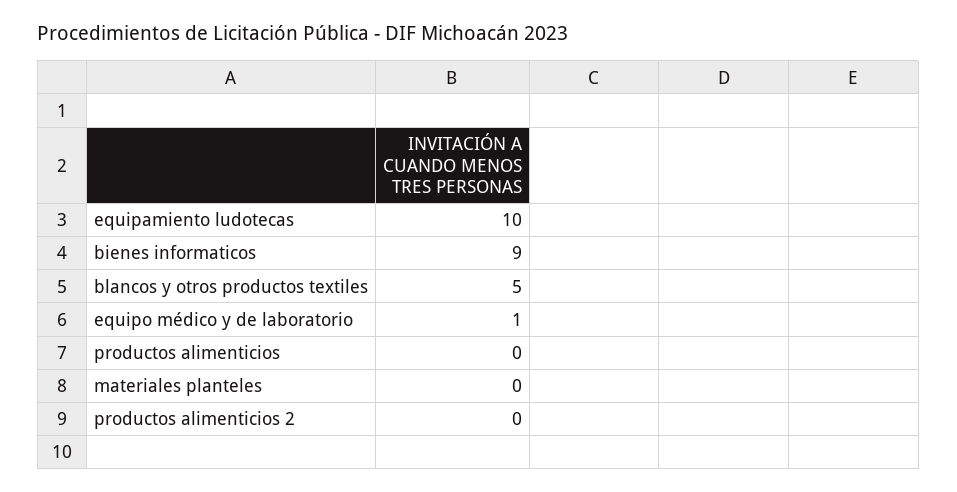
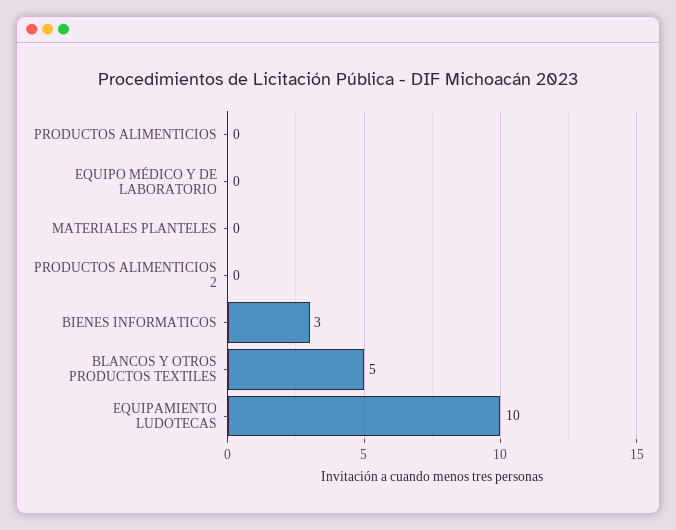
  {
    "equipamiento ludotecas": 10,
-   "bienes informaticos": 9,
+   "bienes informaticos": 3,
    "blancos y otros productos textiles": 5,
-   "equipo médico y de laboratorio": 1,
+   "equipo médico y de laboratorio": 0,
    "productos alimenticios": 0,
    "materiales planteles": 0,
    "productos alimenticios 2": 0
  }

